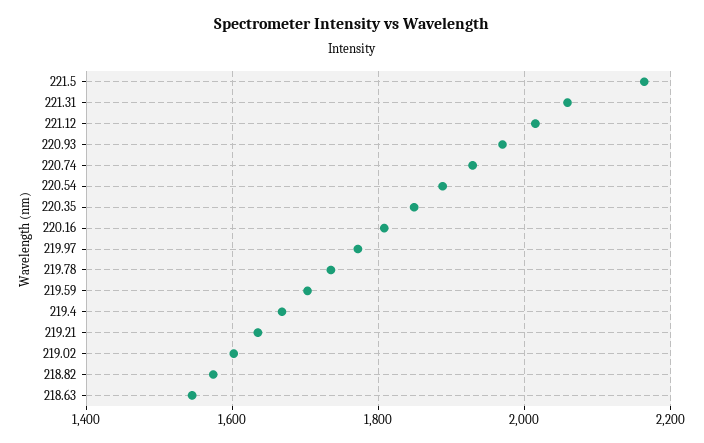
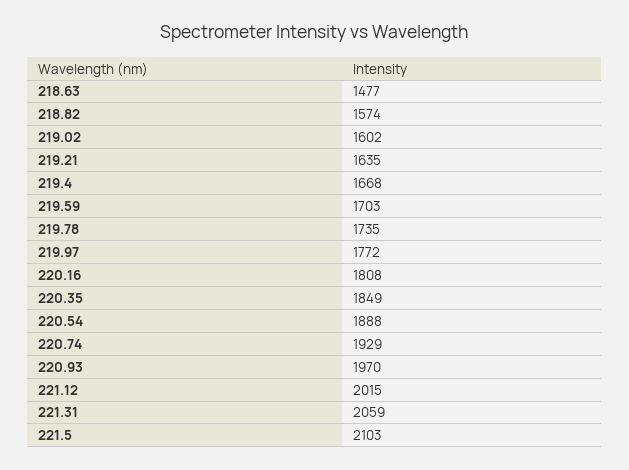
  {
-   "221.5": 2160,
+   "221.5": 2103,
    "221.31": 2059,
    "221.12": 2015,
    "220.93": 1970,
    "220.74": 1929,
    "220.54": 1888,
    "220.35": 1849,
    "220.16": 1808,
    "219.97": 1772,
    "219.78": 1735,
    "219.59": 1703,
    "219.4": 1668,
    "219.21": 1635,
    "219.02": 1602,
    "218.82": 1574,
-   "218.63": 1540
+   "218.63": 1477
  }

